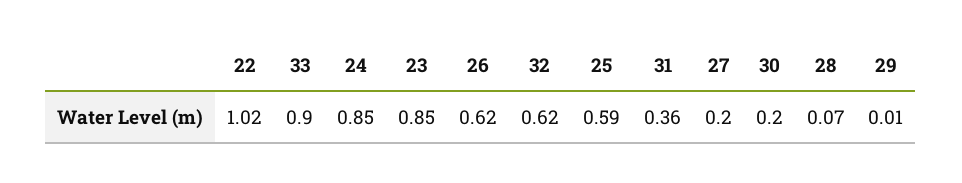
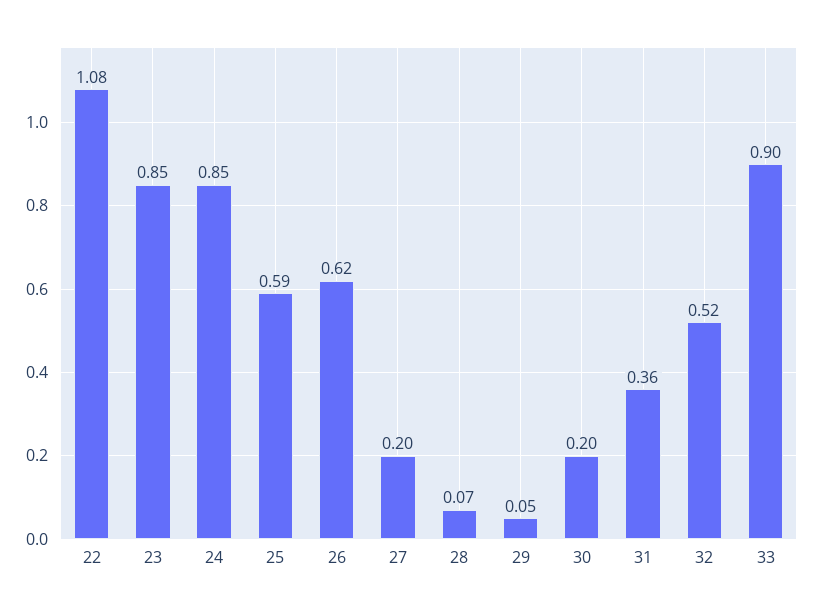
  {
-   "22": 1.02,
+   "22": 1.08,
    "33": 0.9,
    "24": 0.85,
    "23": 0.85,
    "26": 0.62,
-   "32": 0.62,
+   "32": 0.52,
    "25": 0.59,
    "31": 0.36,
    "27": 0.2,
    "30": 0.2,
    "28": 0.07,
-   "29": 0.01
+   "29": 0.05
  }

